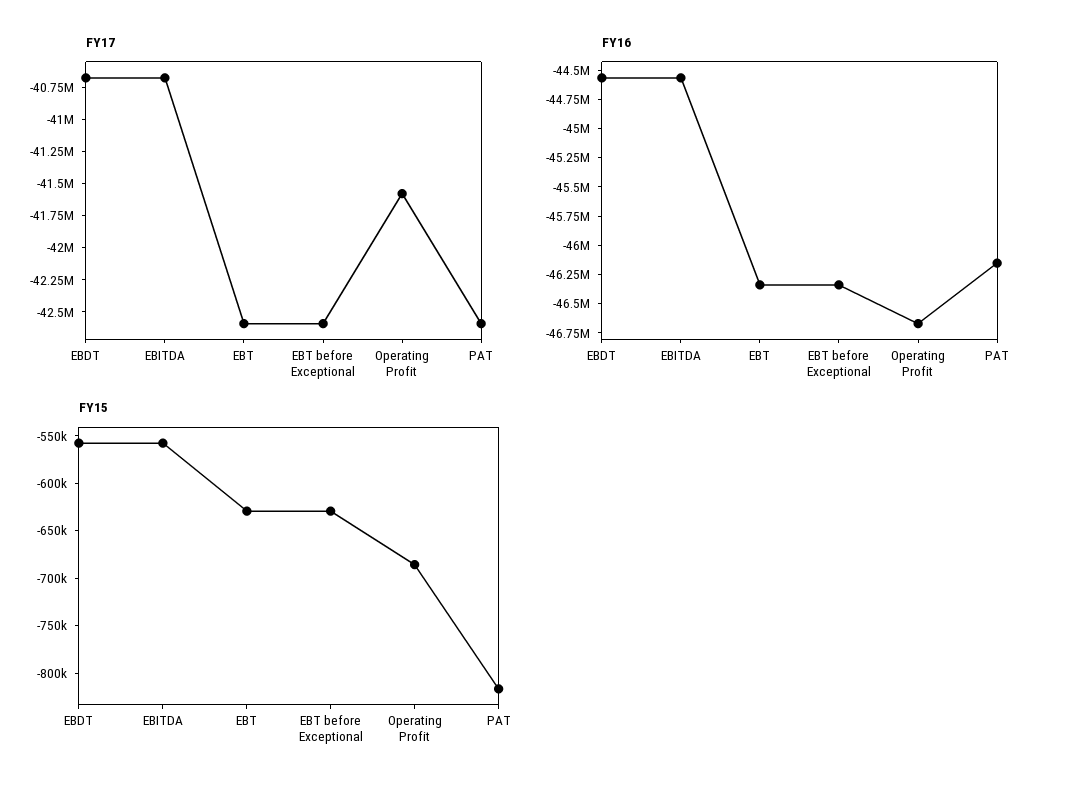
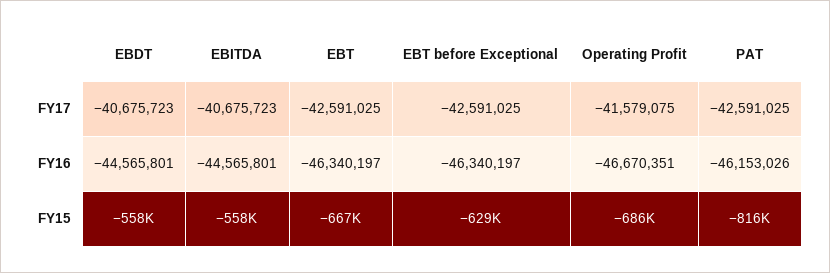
  {
    "FY17": {
      "EBDT": -40675723,
      "EBITDA": -40675723,
      "EBT": -42591025,
      "EBT before Exceptional": -42591025,
      "Operating Profit": -41579075,
      "PAT": -42591025
    },
    "FY16": {
      "EBDT": -44565801,
      "EBITDA": -44565801,
      "EBT": -46340197,
      "EBT before Exceptional": -46340197,
      "Operating Profit": -46670351,
      "PAT": -46153026
    },
    "FY15": {
      "EBDT": -558000,
      "EBITDA": -558000,
-     "EBT": -630000,
+     "EBT": -667000,
      "EBT before Exceptional": -629000,
      "Operating Profit": -686000,
      "PAT": -816000
    }
  }

